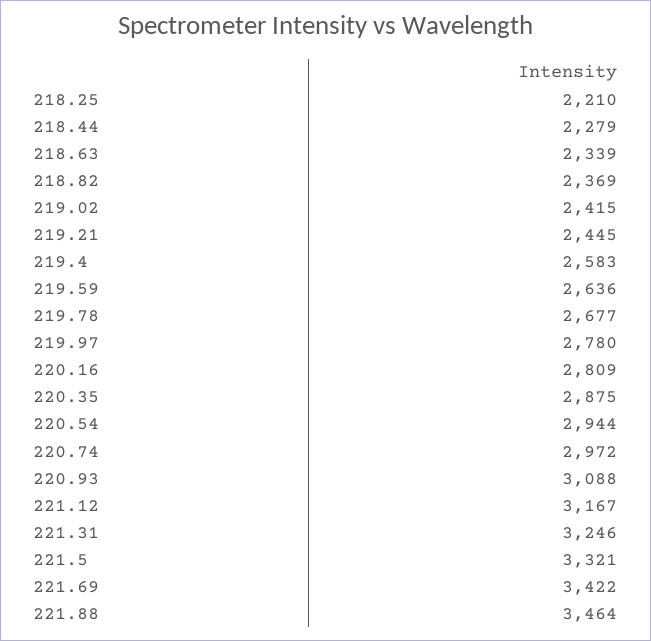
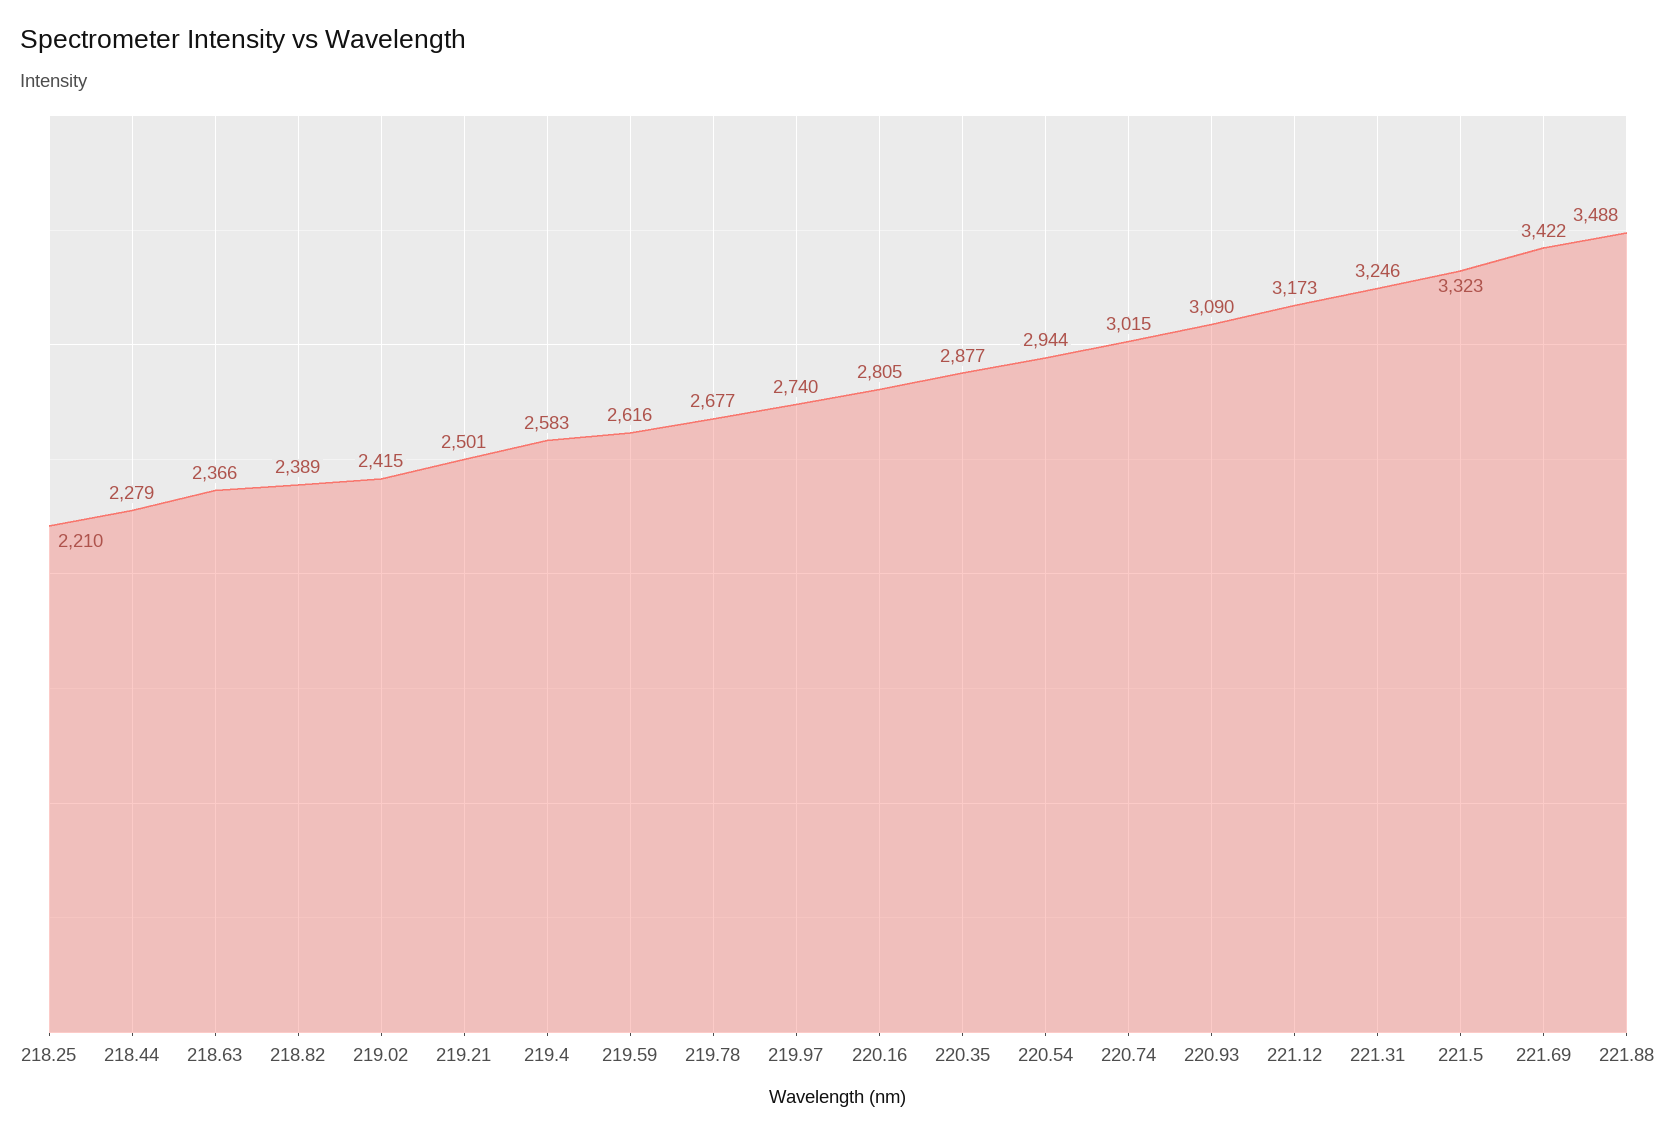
  {
    "218.25": 2210,
    "218.44": 2279,
-   "218.63": 2339,
+   "218.63": 2366,
-   "218.82": 2369,
+   "218.82": 2389,
    "219.02": 2415,
-   "219.21": 2445,
+   "219.21": 2501,
    "219.4": 2583,
-   "219.59": 2636,
+   "219.59": 2616,
    "219.78": 2677,
-   "219.97": 2780,
+   "219.97": 2740,
-   "220.16": 2809,
+   "220.16": 2805,
-   "220.35": 2875,
+   "220.35": 2877,
    "220.54": 2944,
-   "220.74": 2972,
+   "220.74": 3015,
-   "220.93": 3088,
+   "220.93": 3090,
-   "221.12": 3167,
+   "221.12": 3173,
    "221.31": 3246,
-   "221.5": 3321,
+   "221.5": 3323,
    "221.69": 3422,
-   "221.88": 3464
+   "221.88": 3488
  }

